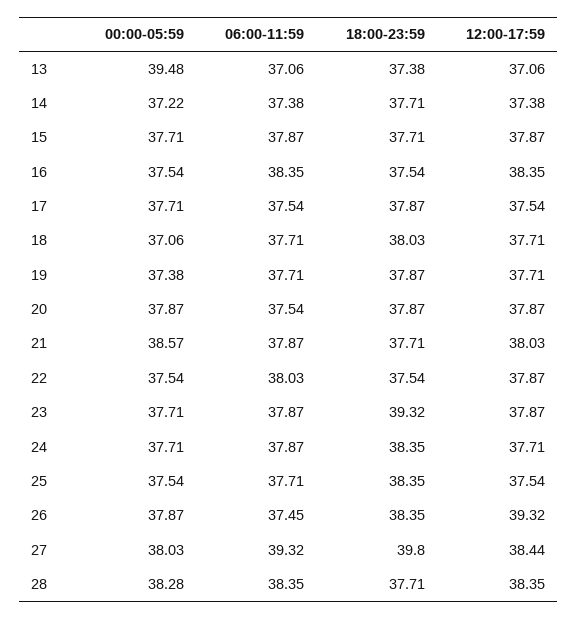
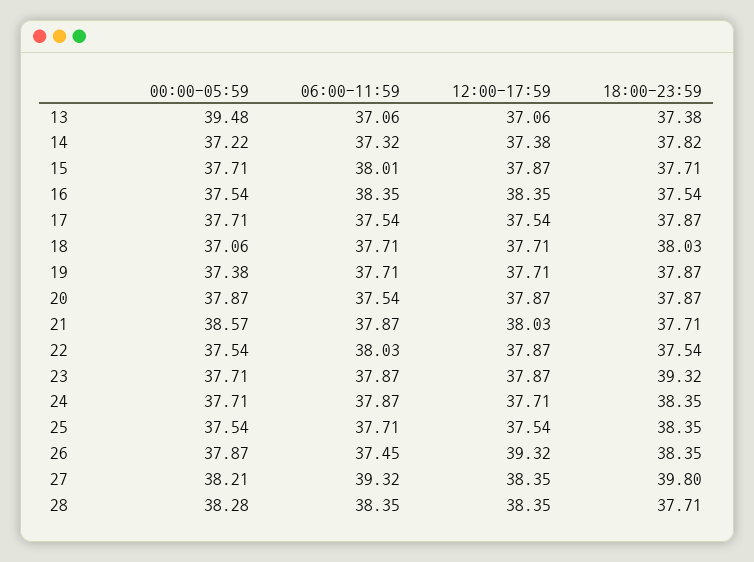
  {
    "00:00-05:59": {
      "13": 39.48,
      "14": 37.22,
      "15": 37.71,
      "16": 37.54,
      "17": 37.71,
      "18": 37.06,
      "19": 37.38,
      "20": 37.87,
      "21": 38.57,
      "22": 37.54,
      "23": 37.71,
      "24": 37.71,
      "25": 37.54,
      "26": 37.87,
-     "27": 38.03,
+     "27": 38.21,
      "28": 38.28
    },
    "06:00-11:59": {
      "13": 37.06,
-     "14": 37.38,
+     "14": 37.32,
-     "15": 37.87,
+     "15": 38.01,
      "16": 38.35,
      "17": 37.54,
      "18": 37.71,
      "19": 37.71,
      "20": 37.54,
      "21": 37.87,
      "22": 38.03,
      "23": 37.87,
      "24": 37.87,
      "25": 37.71,
      "26": 37.45,
      "27": 39.32,
      "28": 38.35
    },
    "18:00-23:59": {
      "13": 37.38,
-     "14": 37.71,
+     "14": 37.82,
      "15": 37.71,
      "16": 37.54,
      "17": 37.87,
      "18": 38.03,
      "19": 37.87,
      "20": 37.87,
      "21": 37.71,
      "22": 37.54,
      "23": 39.32,
      "24": 38.35,
      "25": 38.35,
      "26": 38.35,
      "27": 39.8,
      "28": 37.71
    },
    "12:00-17:59": {
      "13": 37.06,
      "14": 37.38,
      "15": 37.87,
      "16": 38.35,
      "17": 37.54,
      "18": 37.71,
      "19": 37.71,
      "20": 37.87,
      "21": 38.03,
      "22": 37.87,
      "23": 37.87,
      "24": 37.71,
      "25": 37.54,
      "26": 39.32,
-     "27": 38.44,
+     "27": 38.35,
      "28": 38.35
    }
  }

